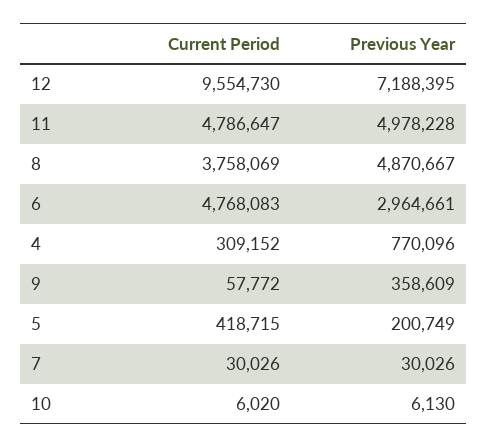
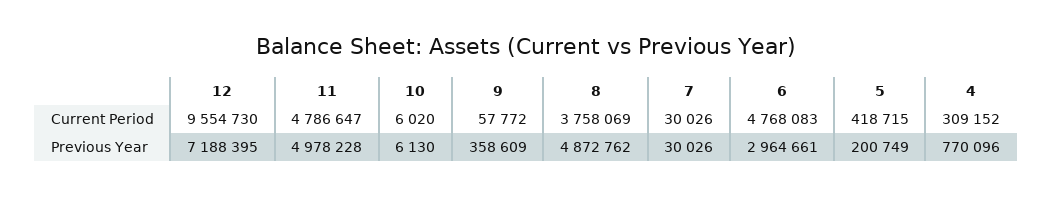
  {
    "Current Period": {
      "12": 9554730,
      "11": 4786647,
      "8": 3758069,
      "6": 4768083,
      "4": 309152,
      "9": 57772,
      "5": 418715,
      "7": 30026,
      "10": 6020
    },
    "Previous Year": {
      "12": 7188395,
      "11": 4978228,
-     "8": 4870667,
+     "8": 4872762,
      "6": 2964661,
      "4": 770096,
      "9": 358609,
      "5": 200749,
      "7": 30026,
      "10": 6130
    }
  }

